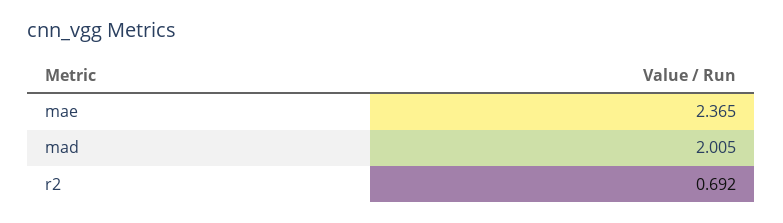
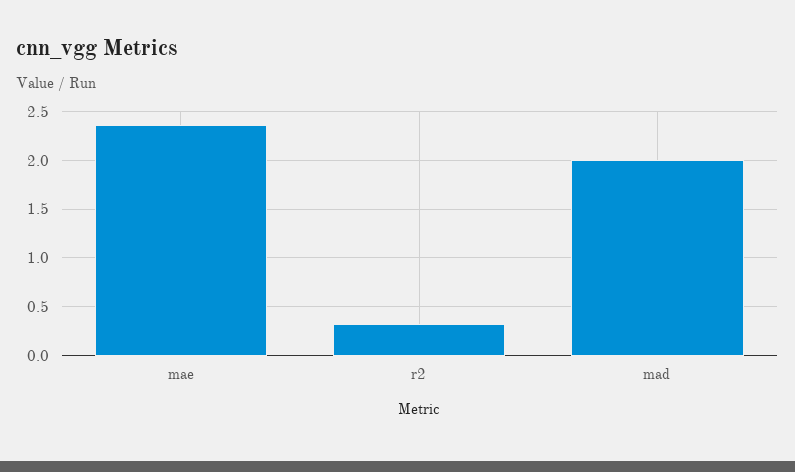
  {
    "mae": 2.365,
    "mad": 2.005,
-   "r2": 0.692
+   "r2": 0.3
  }

